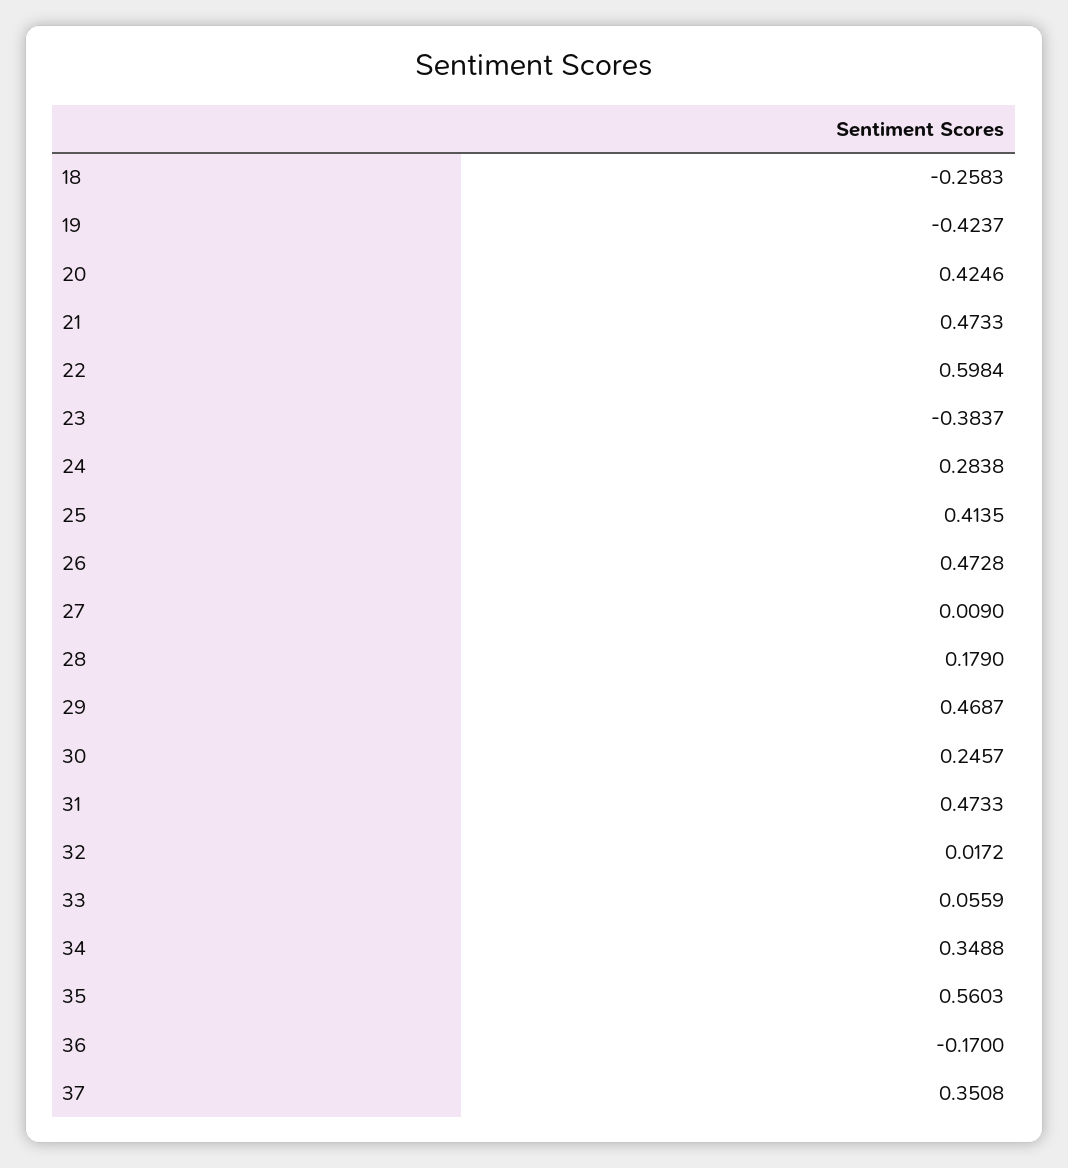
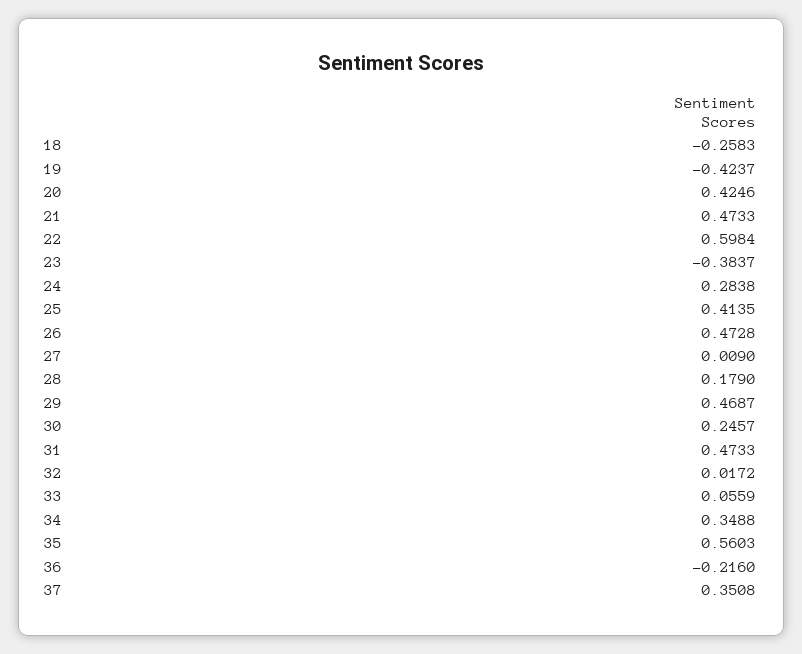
  {
    "18": -0.2583,
    "19": -0.4237,
    "20": 0.4246,
    "21": 0.4733,
    "22": 0.5984,
    "23": -0.3837,
    "24": 0.2838,
    "25": 0.4135,
    "26": 0.4728,
    "27": 0.009,
    "28": 0.179,
    "29": 0.4687,
    "30": 0.2457,
    "31": 0.4733,
    "32": 0.0172,
    "33": 0.0559,
    "34": 0.3488,
    "35": 0.5603,
-   "36": -0.17,
+   "36": -0.216,
    "37": 0.3508
  }

